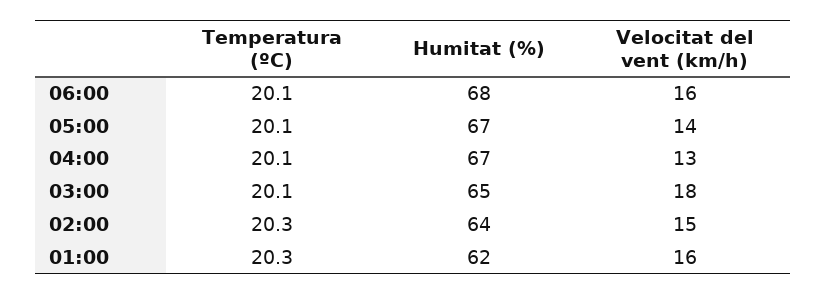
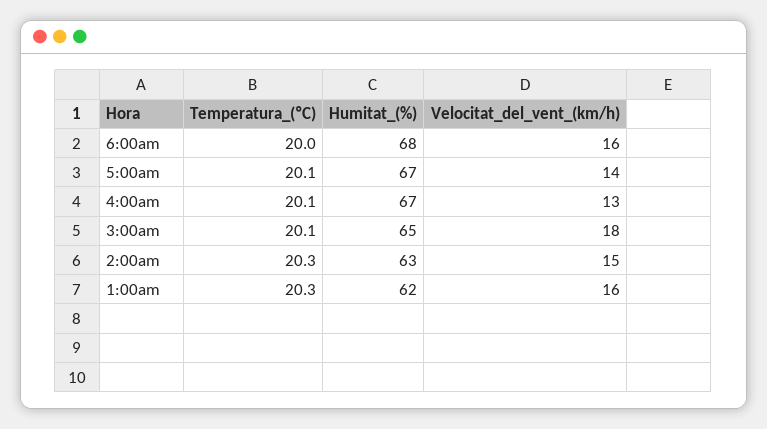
  {
    "Temperatura (ºC)": {
-     "06:00": 20.1,
+     "06:00": 20,
      "05:00": 20.1,
      "04:00": 20.1,
      "03:00": 20.1,
      "02:00": 20.3,
      "01:00": 20.3
    },
    "Humitat (%)": {
      "06:00": 68,
      "05:00": 67,
      "04:00": 67,
      "03:00": 65,
-     "02:00": 64,
+     "02:00": 63,
      "01:00": 62
    },
    "Velocitat del vent (km/h)": {
      "06:00": 16,
      "05:00": 14,
      "04:00": 13,
      "03:00": 18,
      "02:00": 15,
      "01:00": 16
    }
  }

